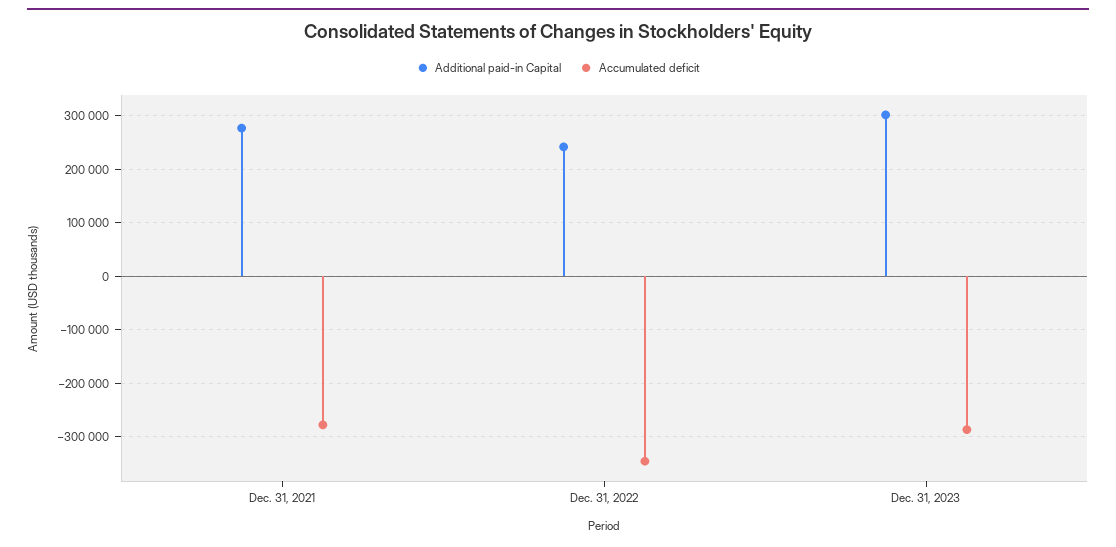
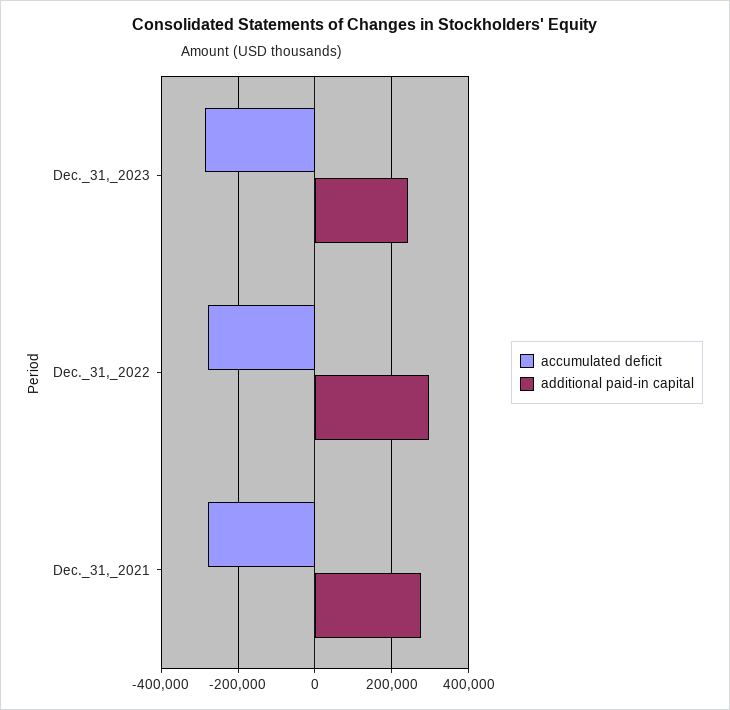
  {
    "Additional paid-in Capital": {
      "Dec. 31, 2021": 280000,
-     "Dec. 31, 2022": 240000,
+     "Dec. 31, 2022": 300000,
-     "Dec. 31, 2023": 300000
+     "Dec. 31, 2023": 240000
    },
    "Accumulated deficit": {
      "Dec. 31, 2021": -280000,
-     "Dec. 31, 2022": -340000,
+     "Dec. 31, 2022": -280000,
      "Dec. 31, 2023": -280000
    }
  }

